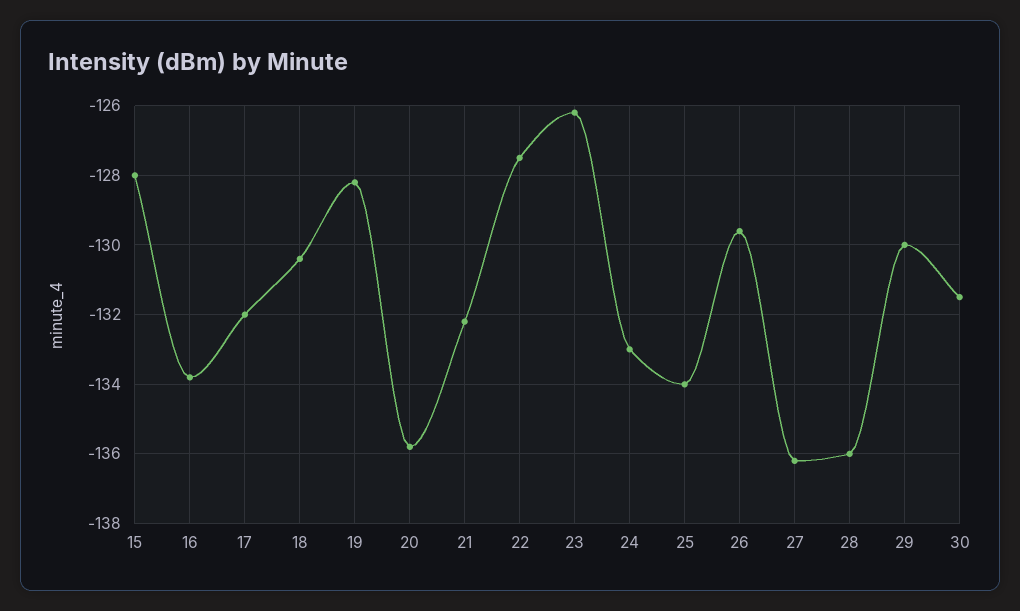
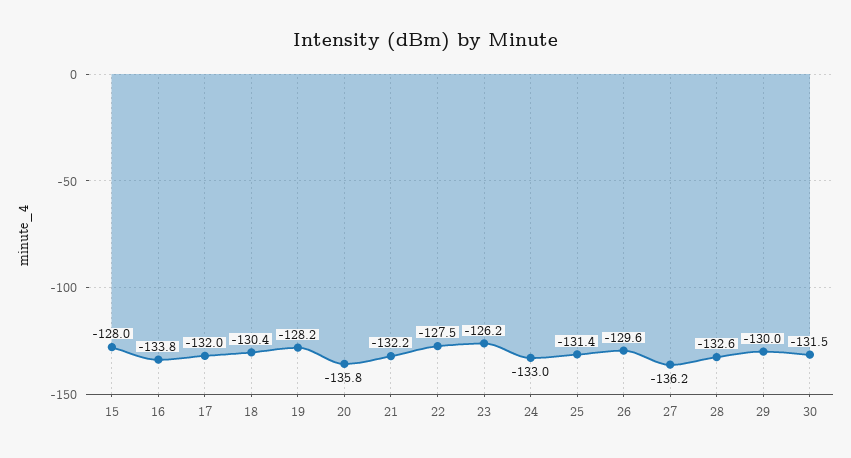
  {
    "15": -128,
    "16": -133.8,
    "17": -132,
    "18": -130.4,
    "19": -128.2,
    "20": -135.8,
    "21": -132.2,
    "22": -127.5,
    "23": -126.2,
    "24": -133,
-   "25": -134,
+   "25": -131.4,
    "26": -129.6,
    "27": -136.2,
-   "28": -136,
+   "28": -132.6,
    "29": -130,
    "30": -131.5
  }

